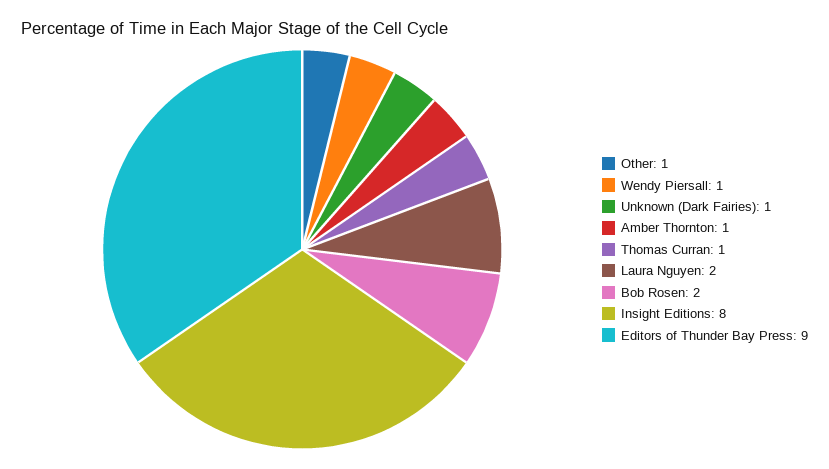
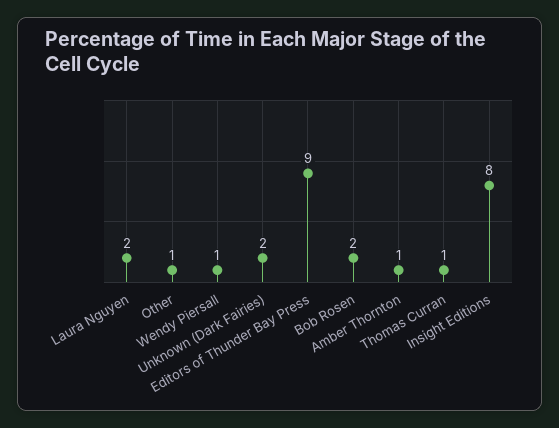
  {
    "Other": 1,
    "Wendy Piersall": 1,
-   "Unknown (Dark Fairies)": 1,
+   "Unknown (Dark Fairies)": 2,
    "Amber Thornton": 1,
    "Thomas Curran": 1,
    "Laura Nguyen": 2,
    "Bob Rosen": 2,
    "Insight Editions": 8,
    "Editors of Thunder Bay Press": 9
  }

